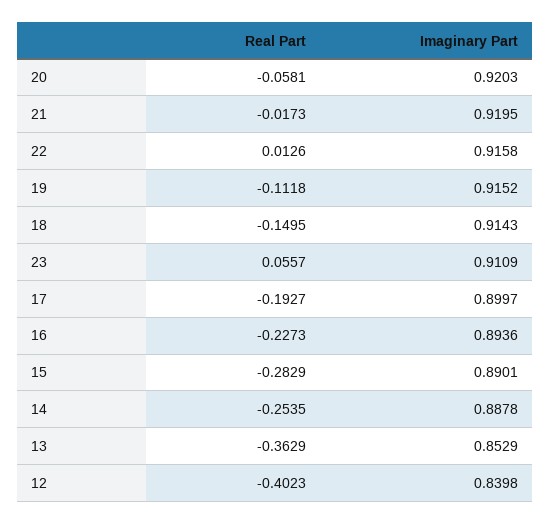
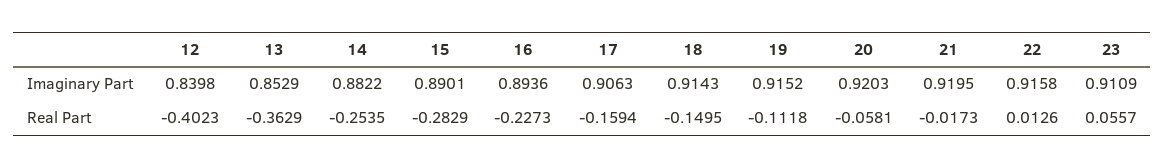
  {
    "Real Part": {
      "20": -0.0581,
      "21": -0.0173,
      "22": 0.0126,
      "19": -0.1118,
      "18": -0.1495,
      "23": 0.0557,
-     "17": -0.1927,
+     "17": -0.1594,
      "16": -0.2273,
      "15": -0.2829,
      "14": -0.2535,
      "13": -0.3629,
      "12": -0.4023
    },
    "Imaginary Part": {
      "20": 0.9203,
      "21": 0.9195,
      "22": 0.9158,
      "19": 0.9152,
      "18": 0.9143,
      "23": 0.9109,
-     "17": 0.8997,
+     "17": 0.9063,
      "16": 0.8936,
      "15": 0.8901,
-     "14": 0.8878,
+     "14": 0.8822,
      "13": 0.8529,
      "12": 0.8398
    }
  }

